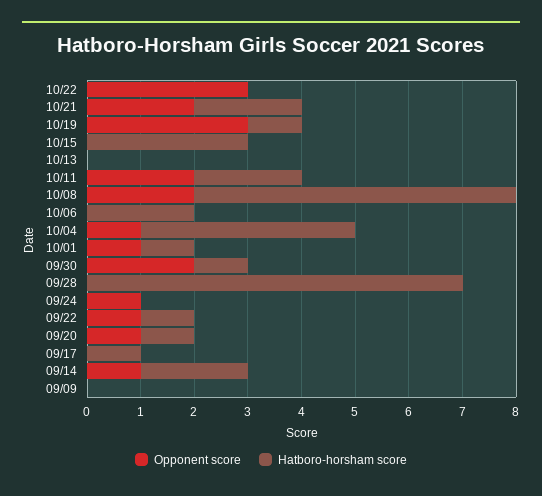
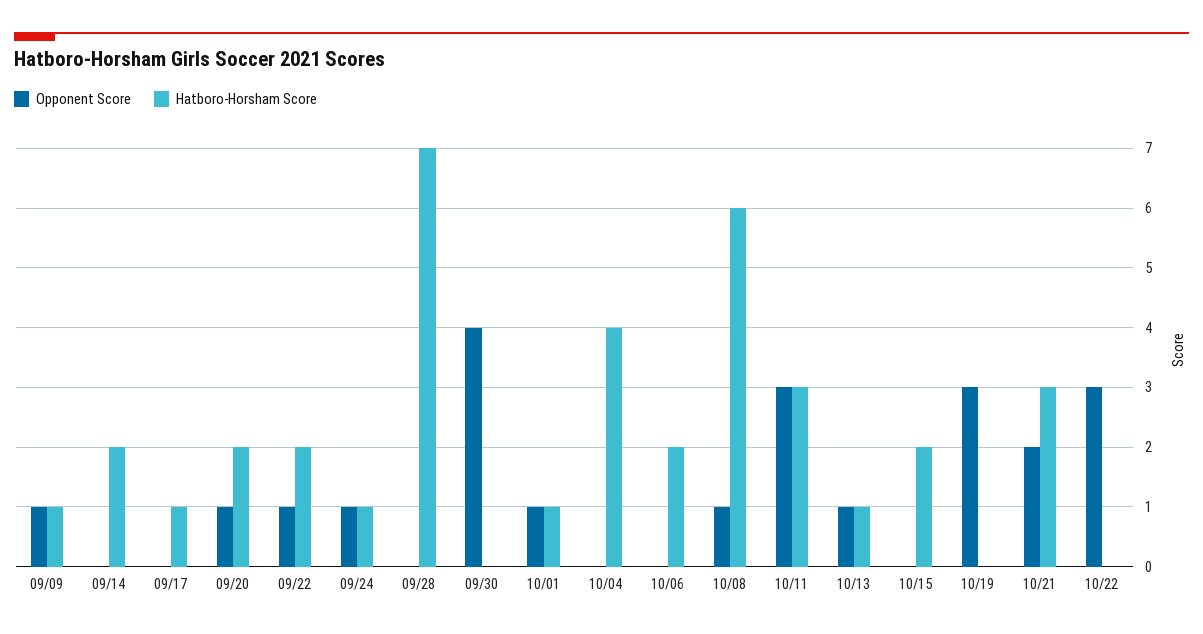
  {
    "Opponent score": {
      "10/22": 3,
      "10/21": 2,
      "10/19": 3,
      "10/15": 0,
-     "10/13": 0,
+     "10/13": 1,
-     "10/11": 2,
+     "10/11": 3,
-     "10/08": 2,
+     "10/08": 1,
      "10/06": 0,
-     "10/04": 1,
+     "10/04": 0,
      "10/01": 1,
-     "09/30": 2,
+     "09/30": 4,
      "09/28": 0,
      "09/24": 1,
      "09/22": 1,
      "09/20": 1,
      "09/17": 0,
-     "09/14": 1,
+     "09/14": 0,
-     "09/09": 0
+     "09/09": 1
    },
    "Hatboro-horsham score": {
      "10/22": 0,
-     "10/21": 2,
+     "10/21": 3,
-     "10/19": 1,
+     "10/19": 0,
-     "10/15": 3,
+     "10/15": 2,
-     "10/13": 0,
+     "10/13": 1,
-     "10/11": 2,
+     "10/11": 3,
      "10/08": 6,
      "10/06": 2,
      "10/04": 4,
      "10/01": 1,
-     "09/30": 1,
+     "09/30": 0,
      "09/28": 7,
-     "09/24": 0,
+     "09/24": 1,
-     "09/22": 1,
+     "09/22": 2,
-     "09/20": 1,
+     "09/20": 2,
      "09/17": 1,
      "09/14": 2,
-     "09/09": 0
+     "09/09": 1
    }
  }

